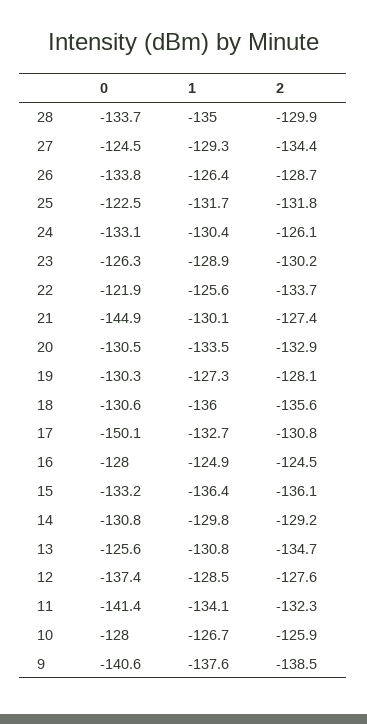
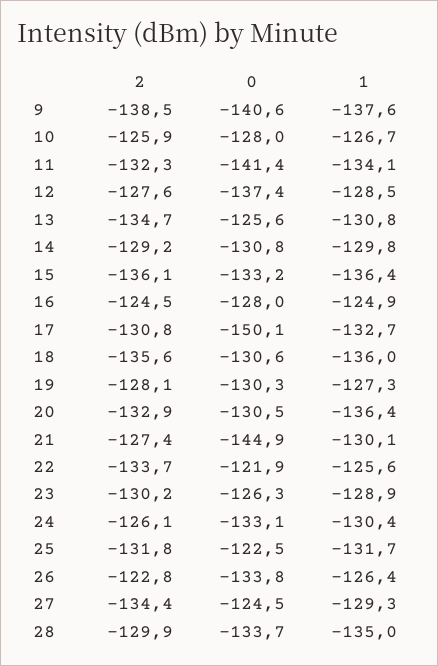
  {
    "0": {
      "28": -133.7,
      "27": -124.5,
      "26": -133.8,
      "25": -122.5,
      "24": -133.1,
      "23": -126.3,
      "22": -121.9,
      "21": -144.9,
      "20": -130.5,
      "19": -130.3,
      "18": -130.6,
      "17": -150.1,
      "16": -128,
      "15": -133.2,
      "14": -130.8,
      "13": -125.6,
      "12": -137.4,
      "11": -141.4,
      "10": -128,
      "9": -140.6
    },
    "1": {
      "28": -135,
      "27": -129.3,
      "26": -126.4,
      "25": -131.7,
      "24": -130.4,
      "23": -128.9,
      "22": -125.6,
      "21": -130.1,
-     "20": -133.5,
+     "20": -136.4,
      "19": -127.3,
      "18": -136,
      "17": -132.7,
      "16": -124.9,
      "15": -136.4,
      "14": -129.8,
      "13": -130.8,
      "12": -128.5,
      "11": -134.1,
      "10": -126.7,
      "9": -137.6
    },
    "2": {
      "28": -129.9,
      "27": -134.4,
-     "26": -128.7,
+     "26": -122.8,
      "25": -131.8,
      "24": -126.1,
      "23": -130.2,
      "22": -133.7,
      "21": -127.4,
      "20": -132.9,
      "19": -128.1,
      "18": -135.6,
      "17": -130.8,
      "16": -124.5,
      "15": -136.1,
      "14": -129.2,
      "13": -134.7,
      "12": -127.6,
      "11": -132.3,
      "10": -125.9,
      "9": -138.5
    }
  }

